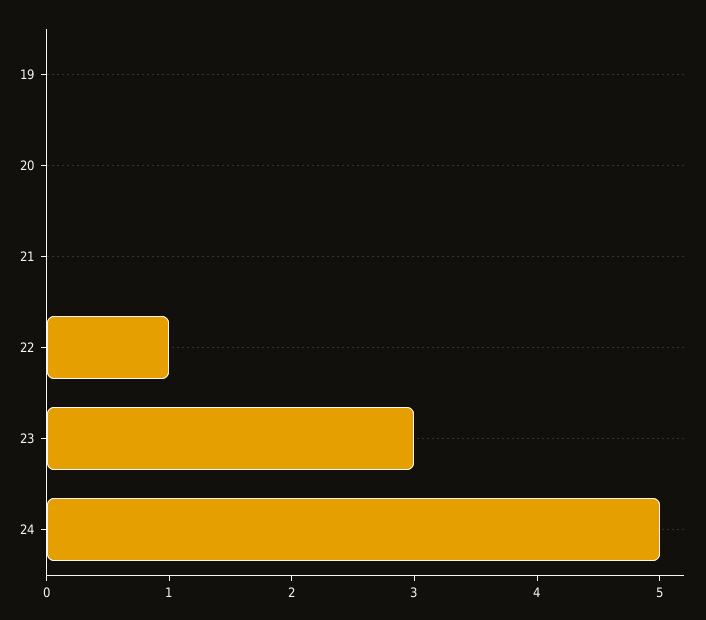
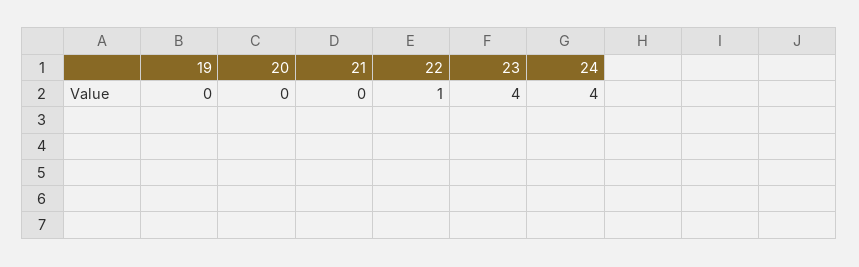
  {
    "19": 0,
    "20": 0,
    "21": 0,
    "22": 1,
-   "23": 3,
+   "23": 4,
-   "24": 5
+   "24": 4
  }

